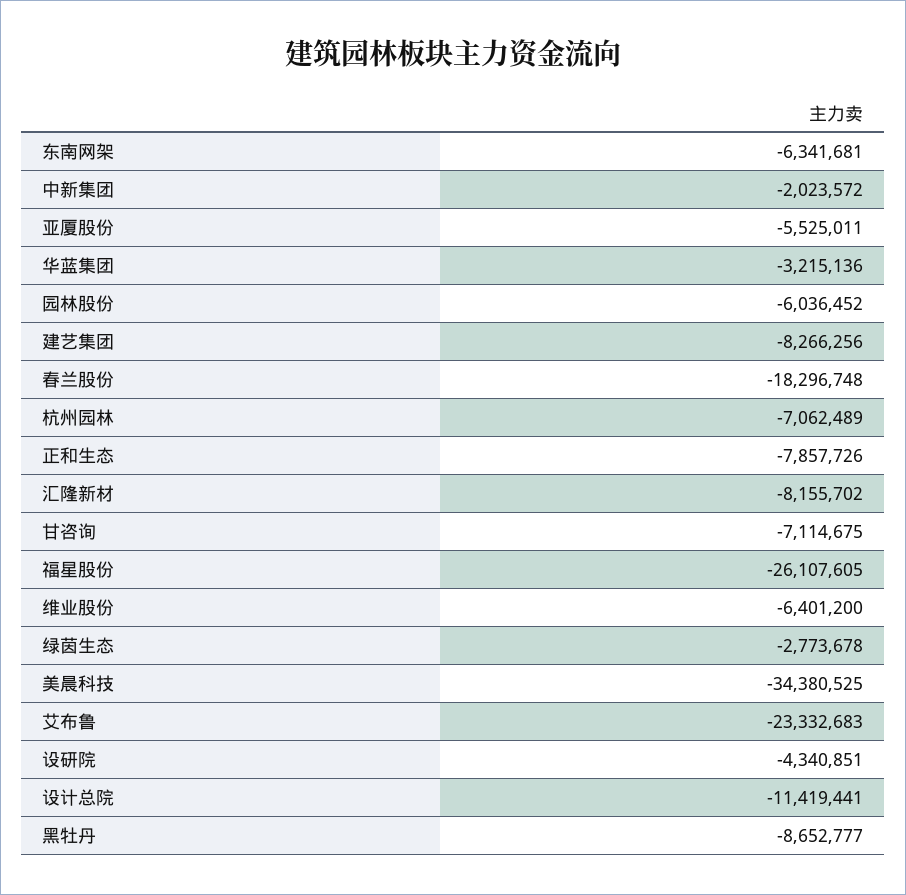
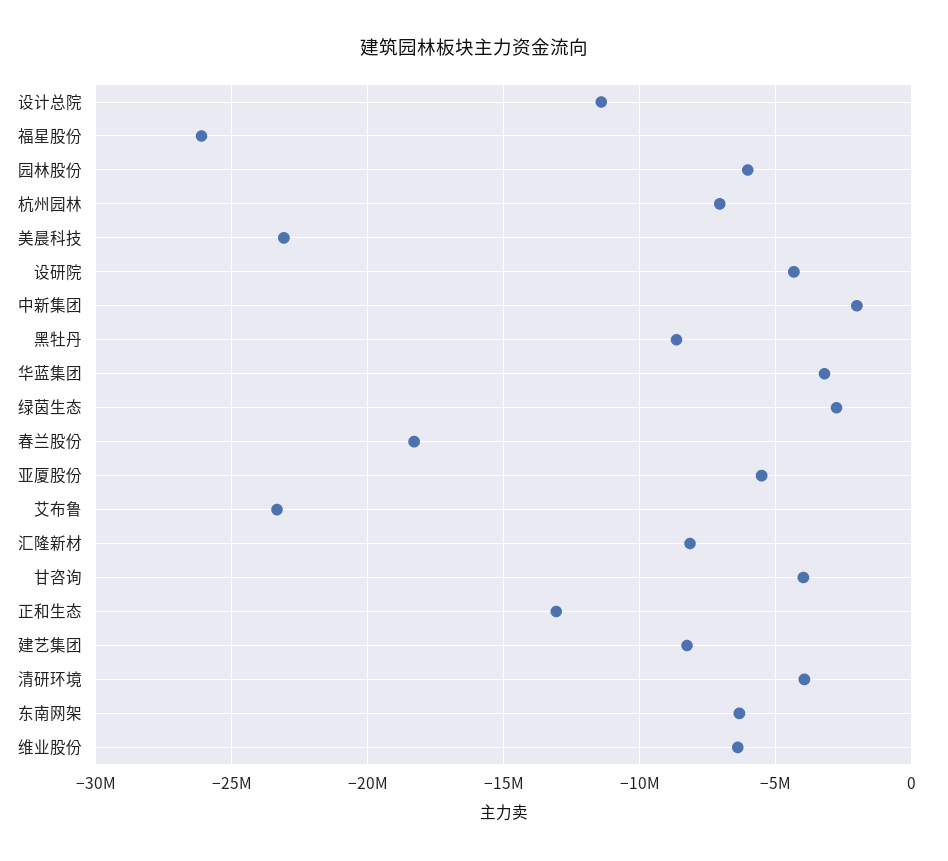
  {
    "东南网架": -6341681,
    "中新集团": -2023572,
    "亚厦股份": -5525011,
    "华蓝集团": -3215136,
    "园林股份": -6036452,
    "建艺集团": -8266256,
    "春兰股份": -18296748,
    "杭州园林": -7062489,
-   "正和生态": -7857726,
+   "正和生态": -13000000,
    "汇隆新材": -8155702,
-   "甘咨询": -7114675,
+   "甘咨询": -4000000,
    "福星股份": -26107605,
    "维业股份": -6401200,
    "绿茵生态": -2773678,
-   "美晨科技": -34380525,
+   "美晨科技": -23000000,
    "艾布鲁": -23332683,
    "设研院": -4340851,
    "设计总院": -11419441,
-   "黑牡丹": -8652777
+   "黑牡丹": -8652777,
+   "清研环境": -4000000
  }

